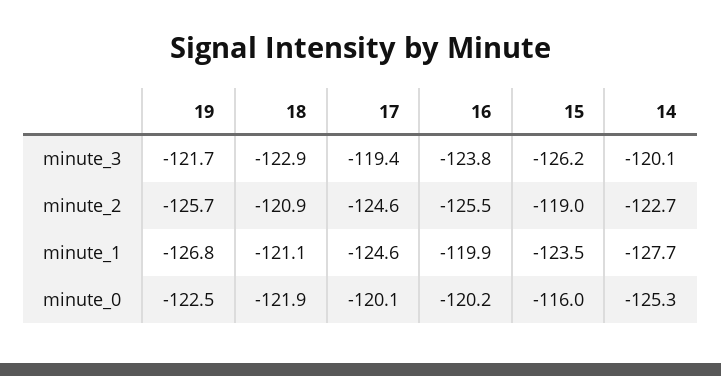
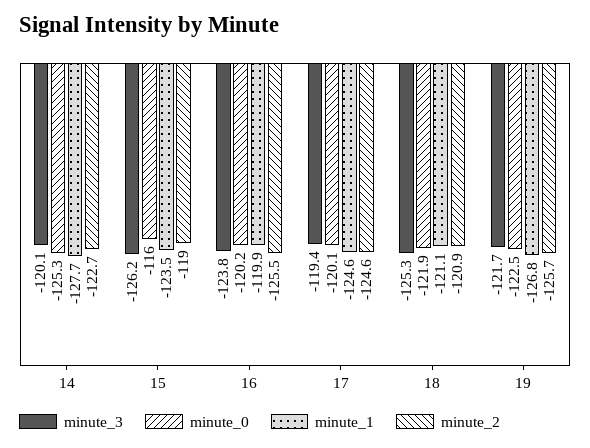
  {
    "minute_3": {
      "19": -121.7,
-     "18": -122.9,
+     "18": -125.3,
      "17": -119.4,
      "16": -123.8,
      "15": -126.2,
      "14": -120.1
    },
    "minute_2": {
      "19": -125.7,
      "18": -120.9,
      "17": -124.6,
      "16": -125.5,
      "15": -119,
      "14": -122.7
    },
    "minute_1": {
      "19": -126.8,
      "18": -121.1,
      "17": -124.6,
      "16": -119.9,
      "15": -123.5,
      "14": -127.7
    },
    "minute_0": {
      "19": -122.5,
      "18": -121.9,
      "17": -120.1,
      "16": -120.2,
      "15": -116,
      "14": -125.3
    }
  }

